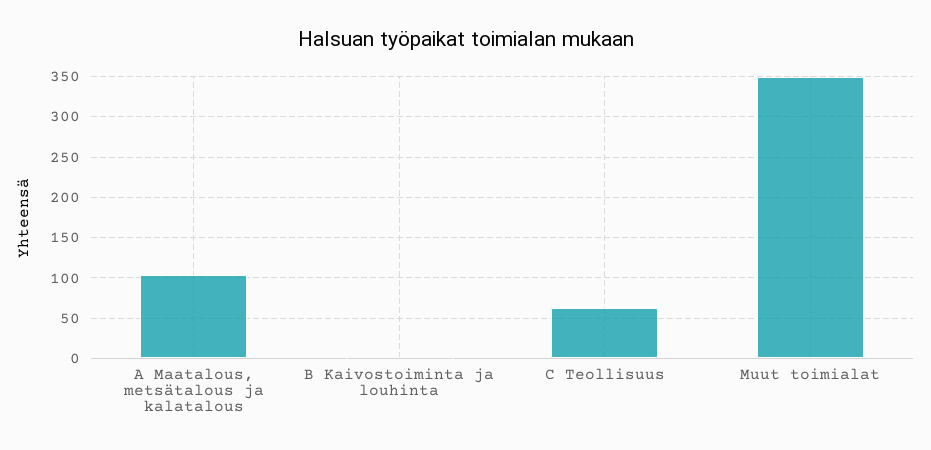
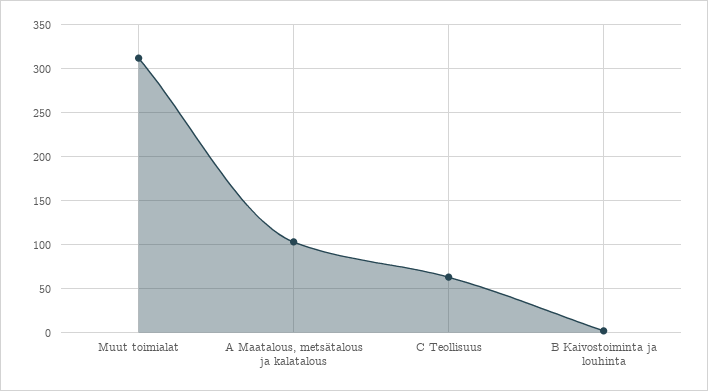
  {
    "A Maatalous, metsätalous ja kalatalous": 100,
    "B Kaivostoiminta ja louhinta": 0,
    "C Teollisuus": 60,
-   "Muut toimialat": 350
+   "Muut toimialat": 310
  }

